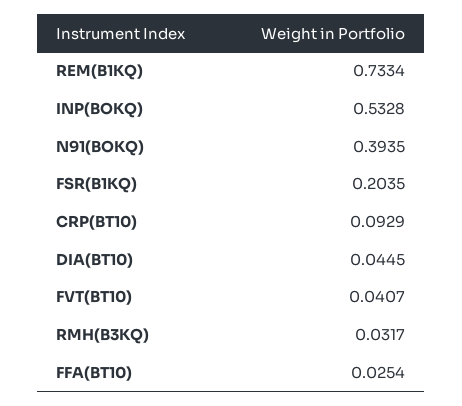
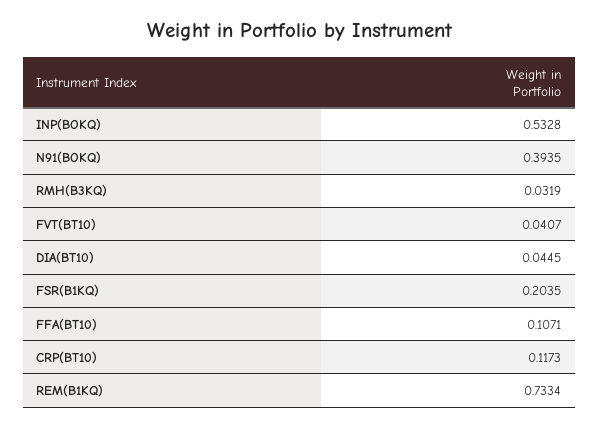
  {
    "REM(B1KQ)": 0.7334,
    "INP(BOKQ)": 0.5328,
    "N91(BOKQ)": 0.3935,
    "FSR(B1KQ)": 0.2035,
-   "CRP(BT10)": 0.0929,
+   "CRP(BT10)": 0.1173,
    "DIA(BT10)": 0.0445,
    "FVT(BT10)": 0.0407,
-   "RMH(B3KQ)": 0.0317,
+   "RMH(B3KQ)": 0.0319,
-   "FFA(BT10)": 0.0254
+   "FFA(BT10)": 0.1071
  }

